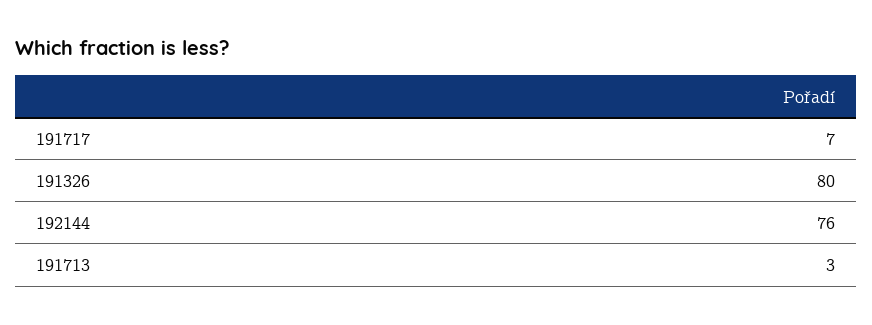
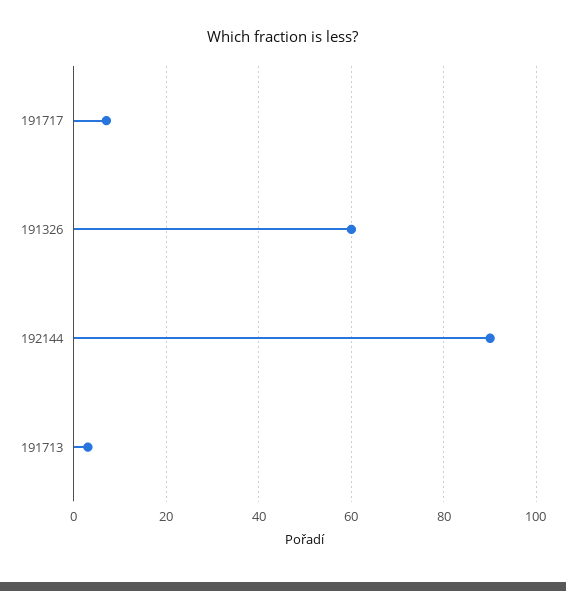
  {
    "191717": 7,
-   "191326": 80,
+   "191326": 60,
-   "192144": 76,
+   "192144": 90,
    "191713": 3
  }

